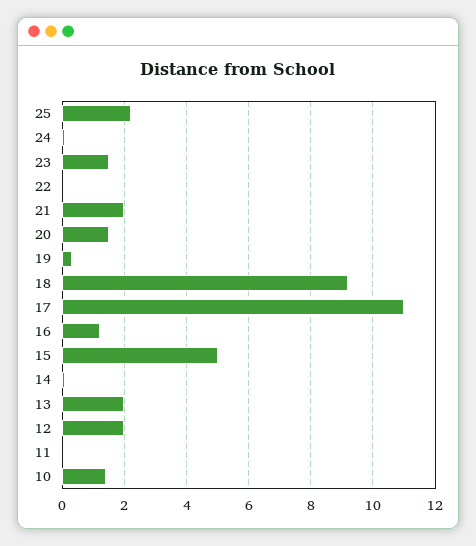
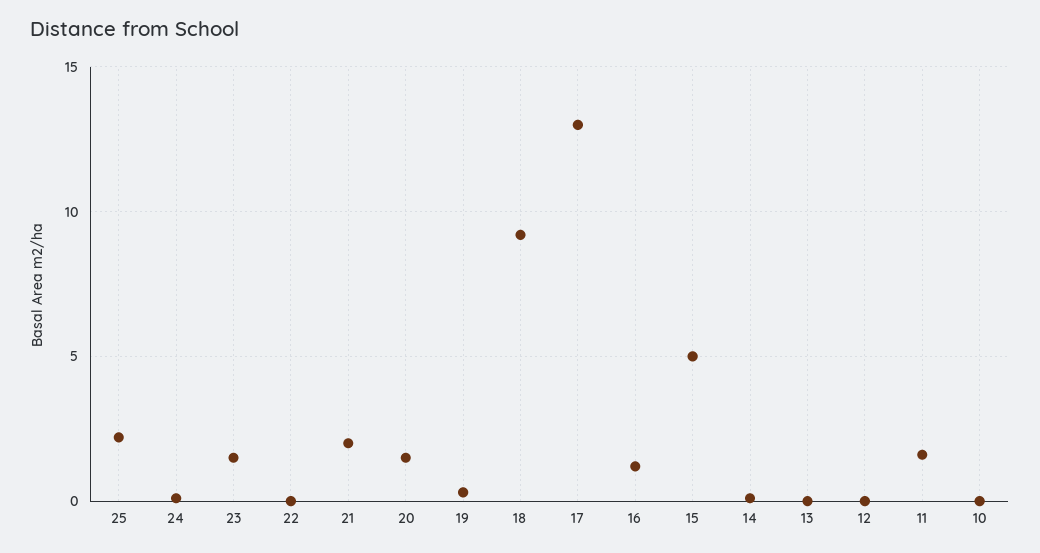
  {
    "25": 2,
    "24": 0,
    "23": 1.5,
    "22": 0,
    "21": 2,
    "20": 1.5,
    "19": 0.5,
    "18": 9,
-   "17": 11,
+   "17": 13,
    "16": 1,
    "15": 5,
    "14": 0,
-   "13": 2,
+   "13": 0,
-   "12": 2,
+   "12": 0,
-   "11": 0,
+   "11": 1.5,
-   "10": 1.5
+   "10": 0
  }

